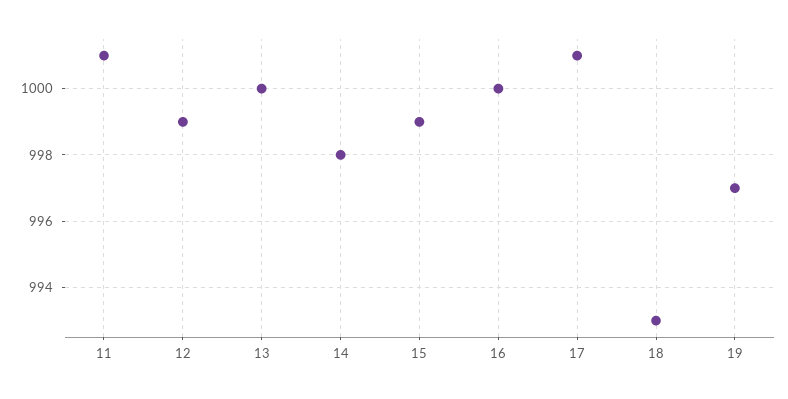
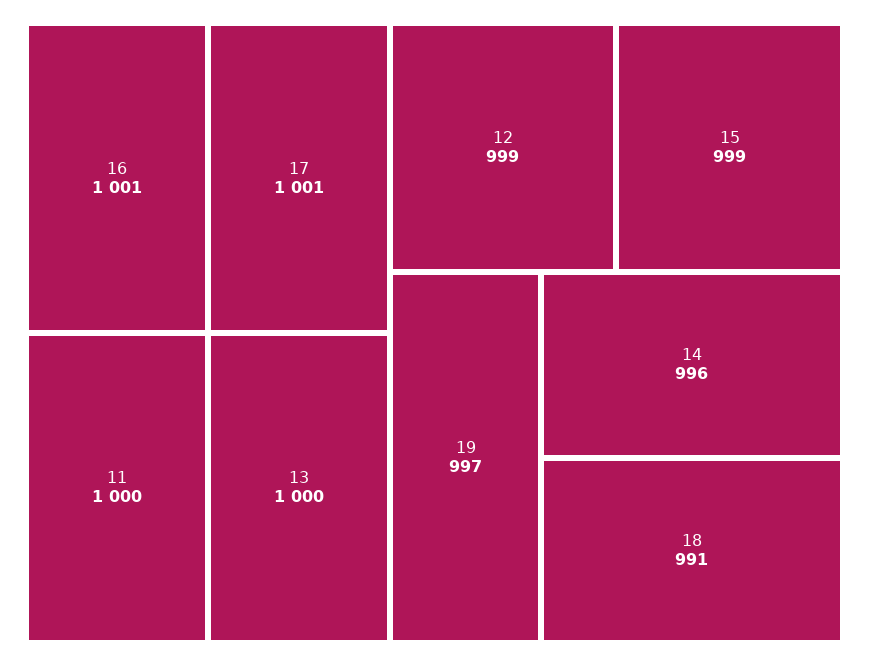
  {
-   "11": 1001,
+   "11": 1000,
    "12": 999,
    "13": 1000,
-   "14": 998,
+   "14": 996,
    "15": 999,
-   "16": 1000,
+   "16": 1001,
    "17": 1001,
-   "18": 993,
+   "18": 991,
    "19": 997
  }

